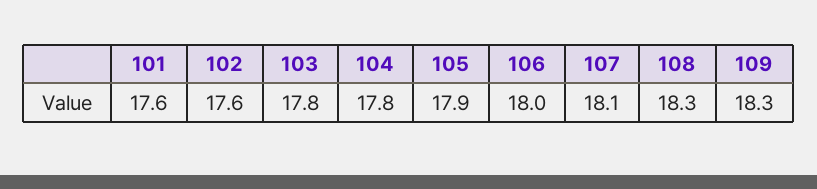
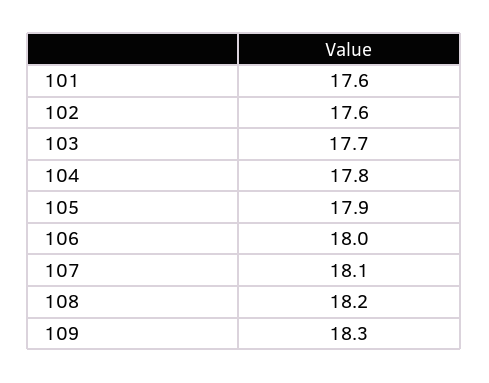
  {
    "101": 17.6,
    "102": 17.6,
-   "103": 17.8,
+   "103": 17.7,
    "104": 17.8,
    "105": 17.9,
    "106": 18,
    "107": 18.1,
-   "108": 18.3,
+   "108": 18.2,
    "109": 18.3
  }

